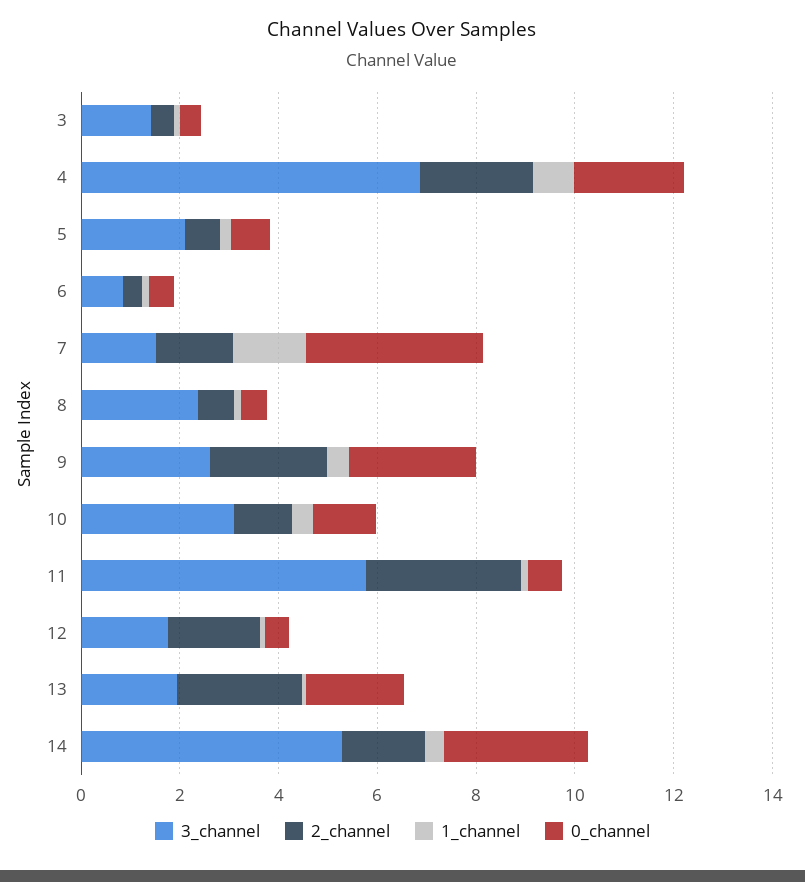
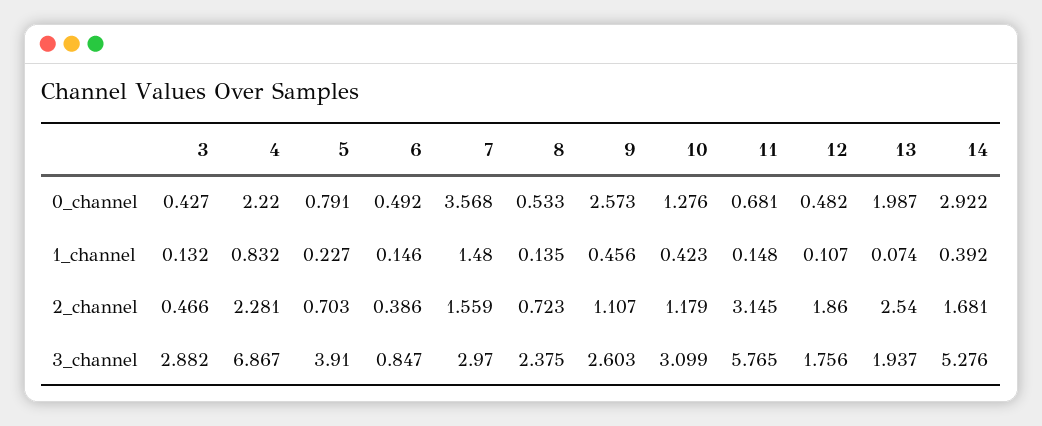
  {
    "3_channel": {
-     "3": 1.5,
+     "3": 2.882,
      "4": 6.867,
-     "5": 2,
+     "5": 3.91,
      "6": 0.847,
-     "7": 1.5,
+     "7": 2.97,
      "8": 2.375,
      "9": 2.603,
      "10": 3.099,
      "11": 5.765,
      "12": 1.756,
      "13": 1.937,
      "14": 5.276
    },
    "2_channel": {
      "3": 0.466,
      "4": 2.281,
      "5": 0.703,
      "6": 0.386,
      "7": 1.559,
      "8": 0.723,
-     "9": 2.5,
+     "9": 1.107,
      "10": 1.179,
      "11": 3.145,
      "12": 1.86,
      "13": 2.54,
      "14": 1.681
    },
    "1_channel": {
      "3": 0.132,
      "4": 0.832,
      "5": 0.227,
      "6": 0.146,
      "7": 1.48,
      "8": 0.135,
      "9": 0.456,
      "10": 0.423,
      "11": 0.148,
      "12": 0.107,
      "13": 0.074,
      "14": 0.392
    },
    "0_channel": {
      "3": 0.427,
      "4": 2.22,
      "5": 0.791,
      "6": 0.492,
      "7": 3.568,
      "8": 0.533,
      "9": 2.573,
      "10": 1.276,
      "11": 0.681,
      "12": 0.482,
      "13": 1.987,
      "14": 2.922
    }
  }

